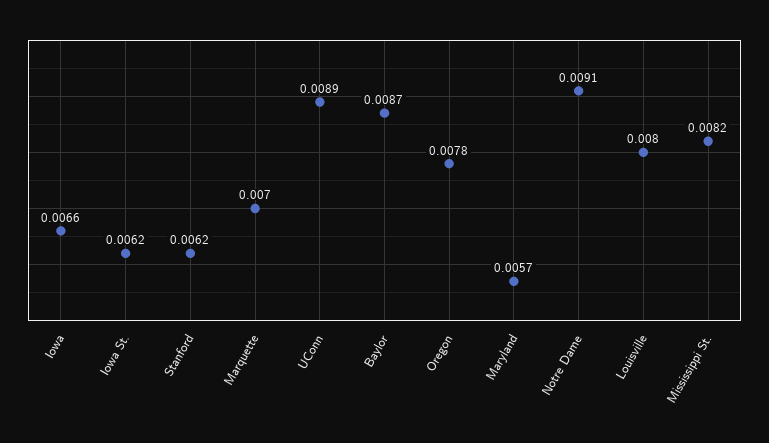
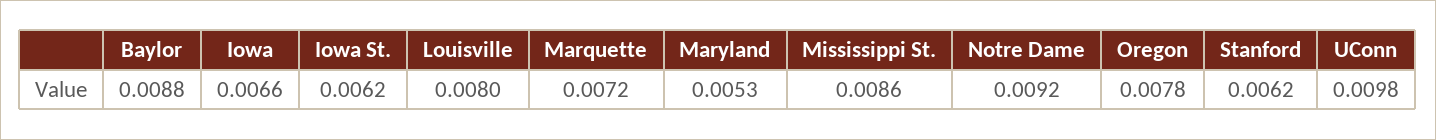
  {
    "Iowa": 0.0066,
    "Iowa St.": 0.0062,
    "Stanford": 0.0062,
-   "Marquette": 0.007,
+   "Marquette": 0.0072,
-   "UConn": 0.0089,
+   "UConn": 0.0098,
-   "Baylor": 0.0087,
+   "Baylor": 0.0088,
    "Oregon": 0.0078,
-   "Maryland": 0.0057,
+   "Maryland": 0.0053,
-   "Notre Dame": 0.0091,
+   "Notre Dame": 0.0092,
    "Louisville": 0.008,
-   "Mississippi St.": 0.0082
+   "Mississippi St.": 0.0086
  }

